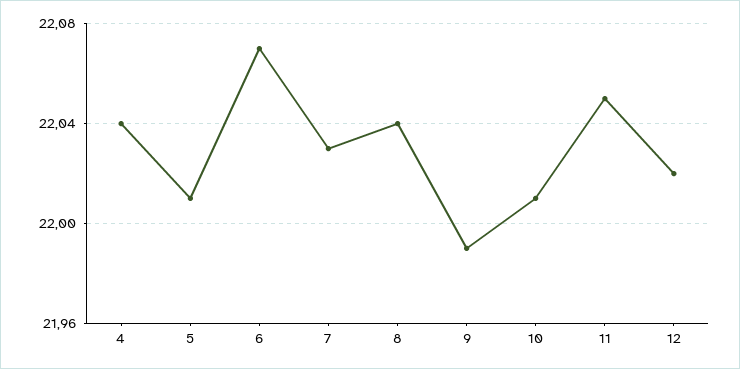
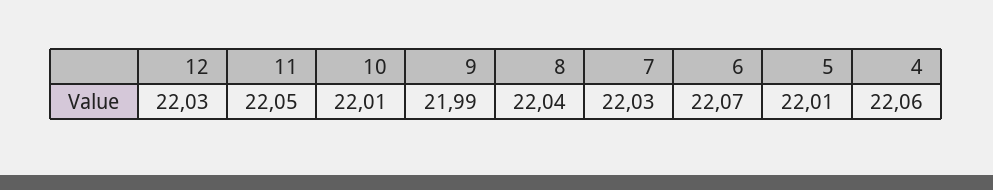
  {
-   "4": 22.04,
+   "4": 22.06,
    "5": 22.01,
    "6": 22.07,
    "7": 22.03,
    "8": 22.04,
    "9": 21.99,
    "10": 22.01,
    "11": 22.05,
-   "12": 22.02
+   "12": 22.03
  }

